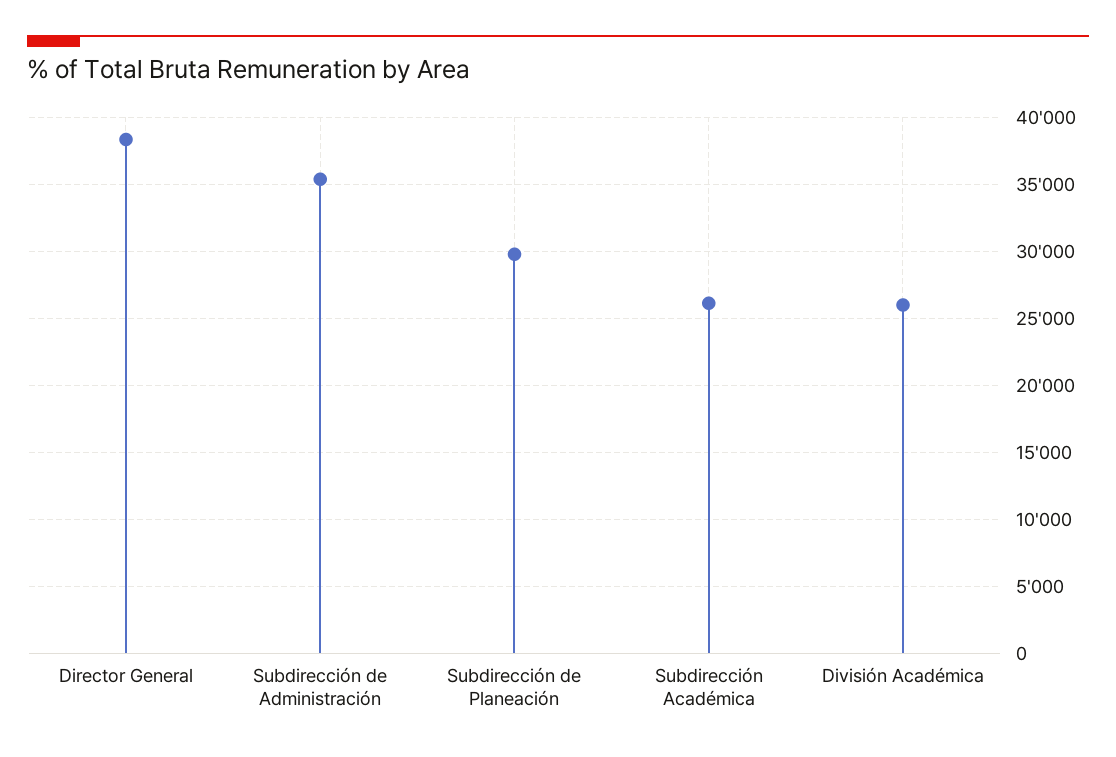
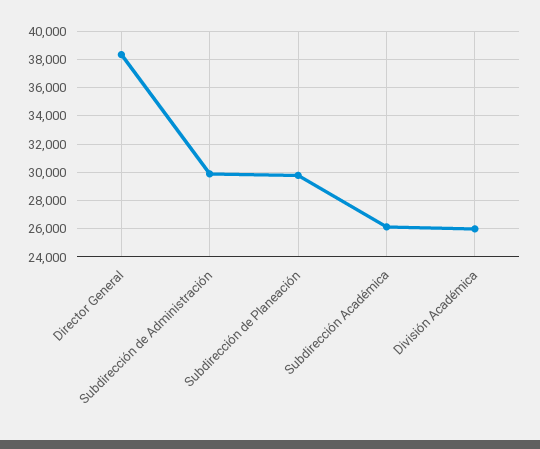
  {
    "Director General": 38500,
-   "Subdirección de Administración": 35500,
+   "Subdirección de Administración": 30000,
    "Subdirección de Planeación": 30000,
    "Subdirección Académica": 26000,
    "División Académica": 26000
  }

